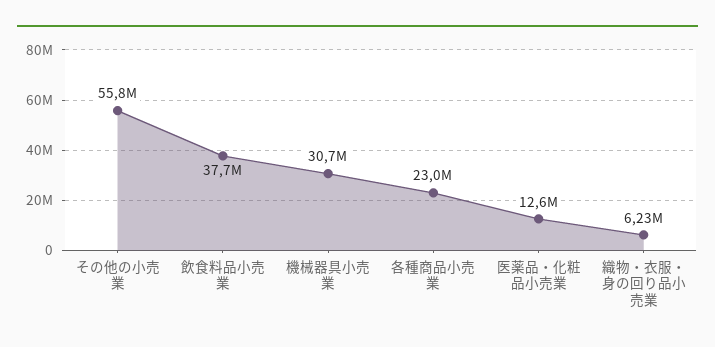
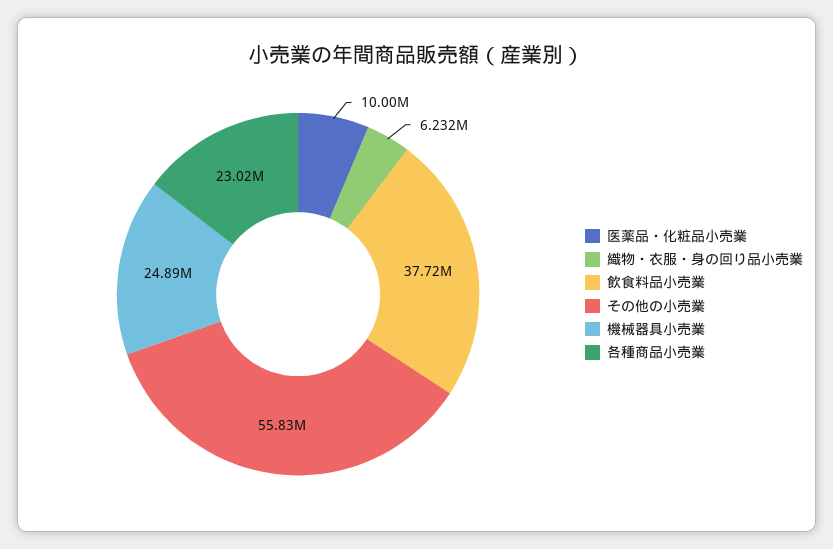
  {
    "その他の小売業": 55830000,
    "飲食料品小売業": 37720000,
-   "機械器具小売業": 30700000,
+   "機械器具小売業": 24890000,
    "各種商品小売業": 23020000,
-   "医薬品・化粧品小売業": 12600000,
+   "医薬品・化粧品小売業": 10000000,
    "織物・衣服・身の回り品小売業": 6232000
  }

